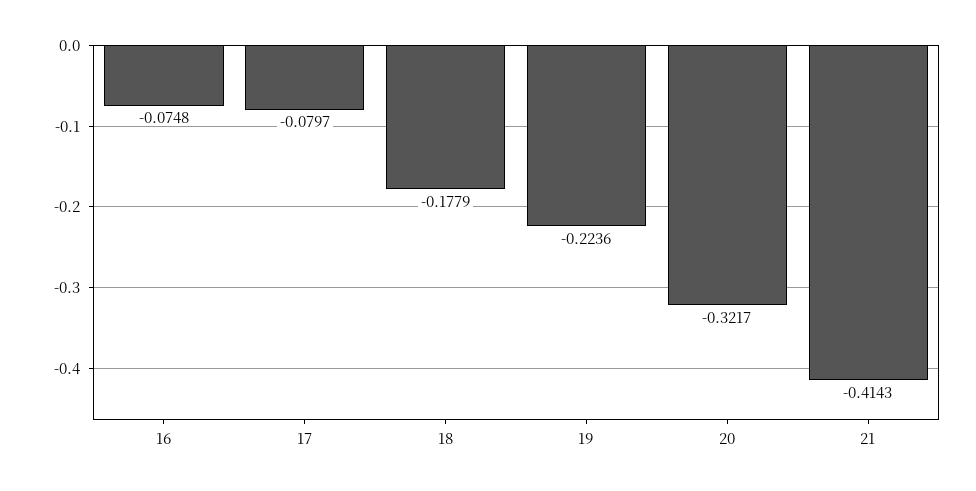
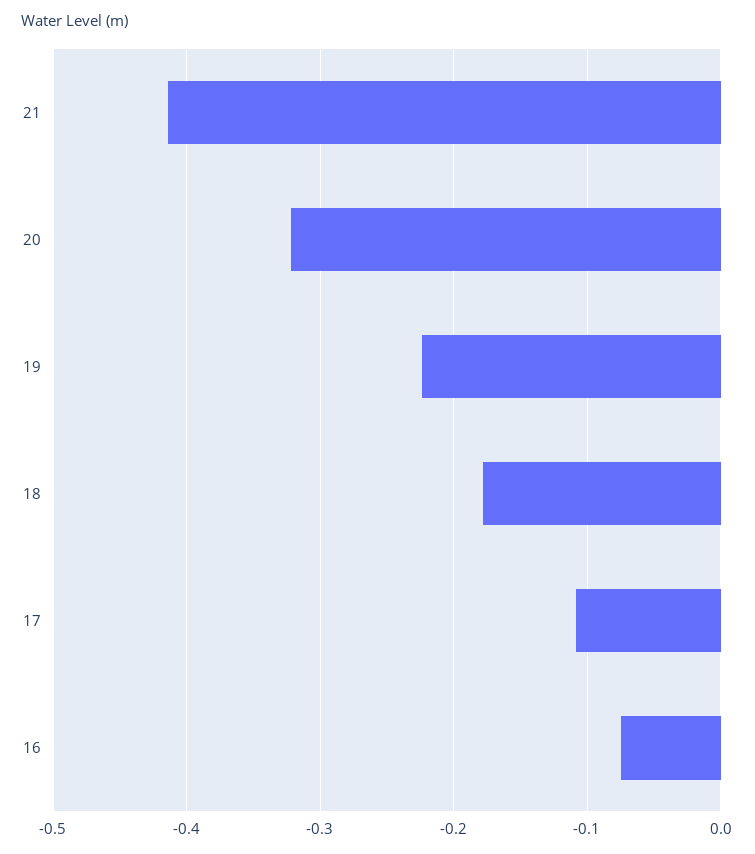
  {
    "16": -0.0748,
-   "17": -0.0797,
+   "17": -0.11,
    "18": -0.1779,
    "19": -0.2236,
    "20": -0.3217,
    "21": -0.4143
  }

